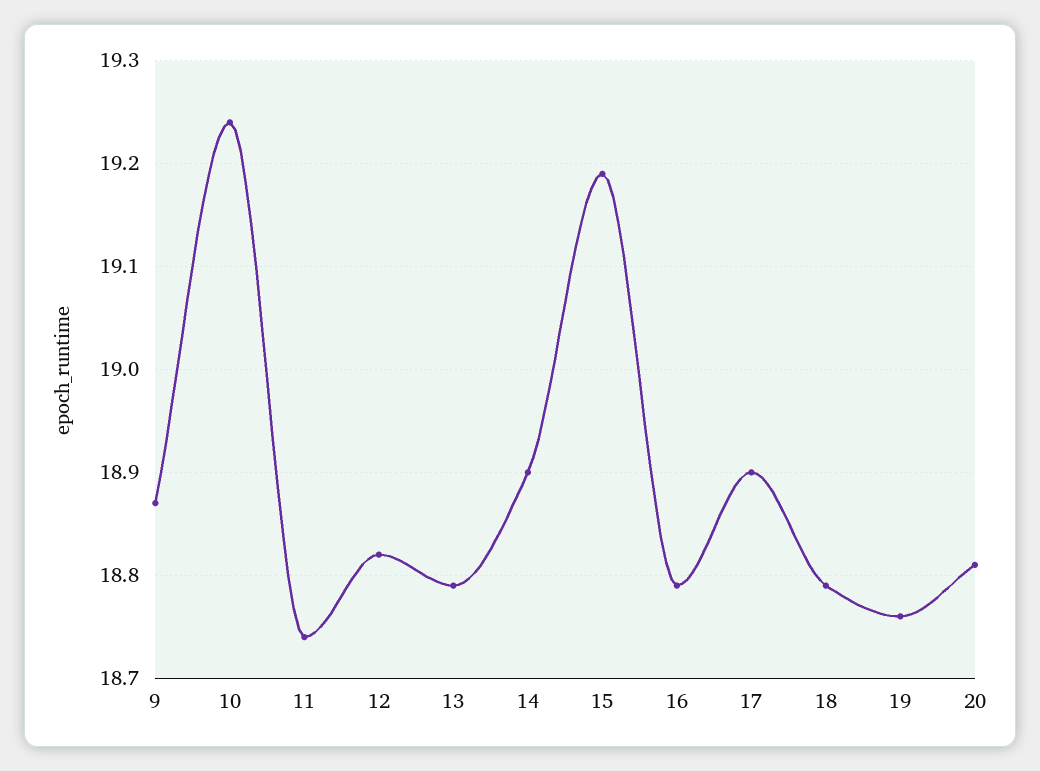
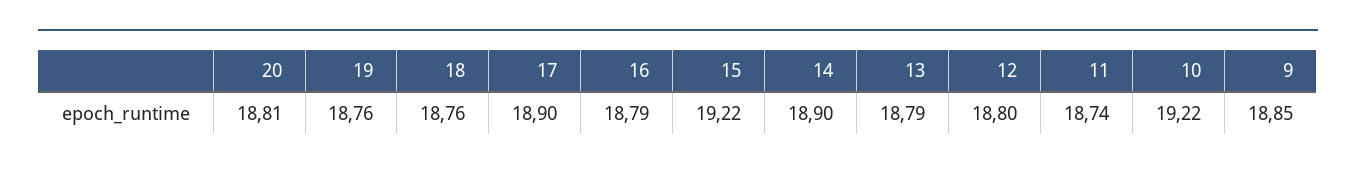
  {
-   "9": 18.87,
+   "9": 18.85,
-   "10": 19.24,
+   "10": 19.22,
    "11": 18.74,
-   "12": 18.82,
+   "12": 18.8,
    "13": 18.79,
    "14": 18.9,
-   "15": 19.19,
+   "15": 19.22,
    "16": 18.79,
    "17": 18.9,
-   "18": 18.79,
+   "18": 18.76,
    "19": 18.76,
    "20": 18.81
  }

